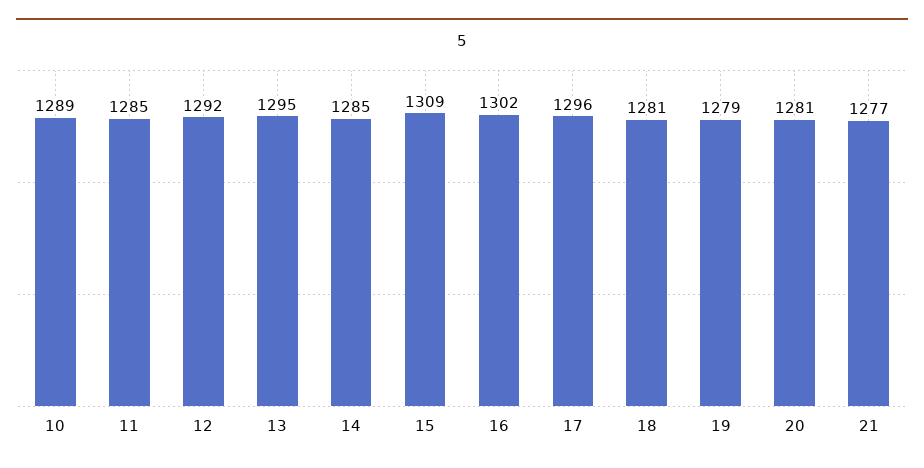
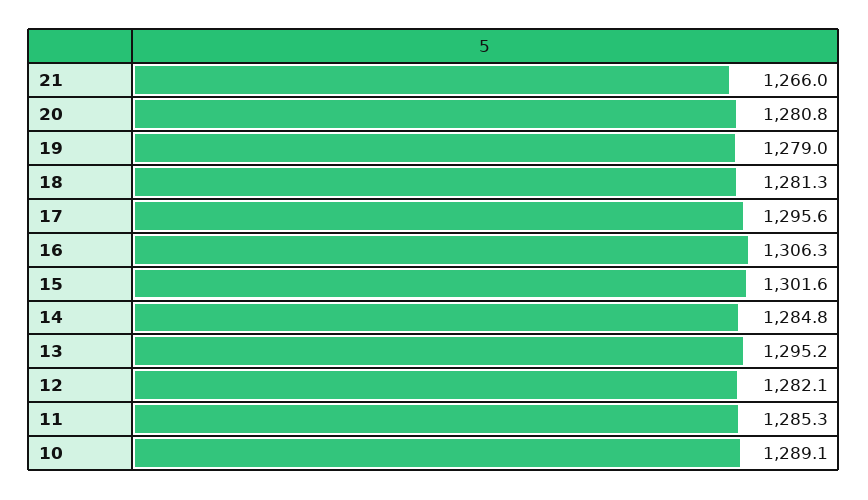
  {
    "10": 1289.1,
    "11": 1285.3,
-   "12": 1292,
+   "12": 1282.1,
    "13": 1295.2,
    "14": 1284.8,
-   "15": 1309,
+   "15": 1301.6,
-   "16": 1302,
+   "16": 1306.3,
    "17": 1295.6,
    "18": 1281.3,
    "19": 1279,
    "20": 1280.8,
-   "21": 1277
+   "21": 1266
  }

